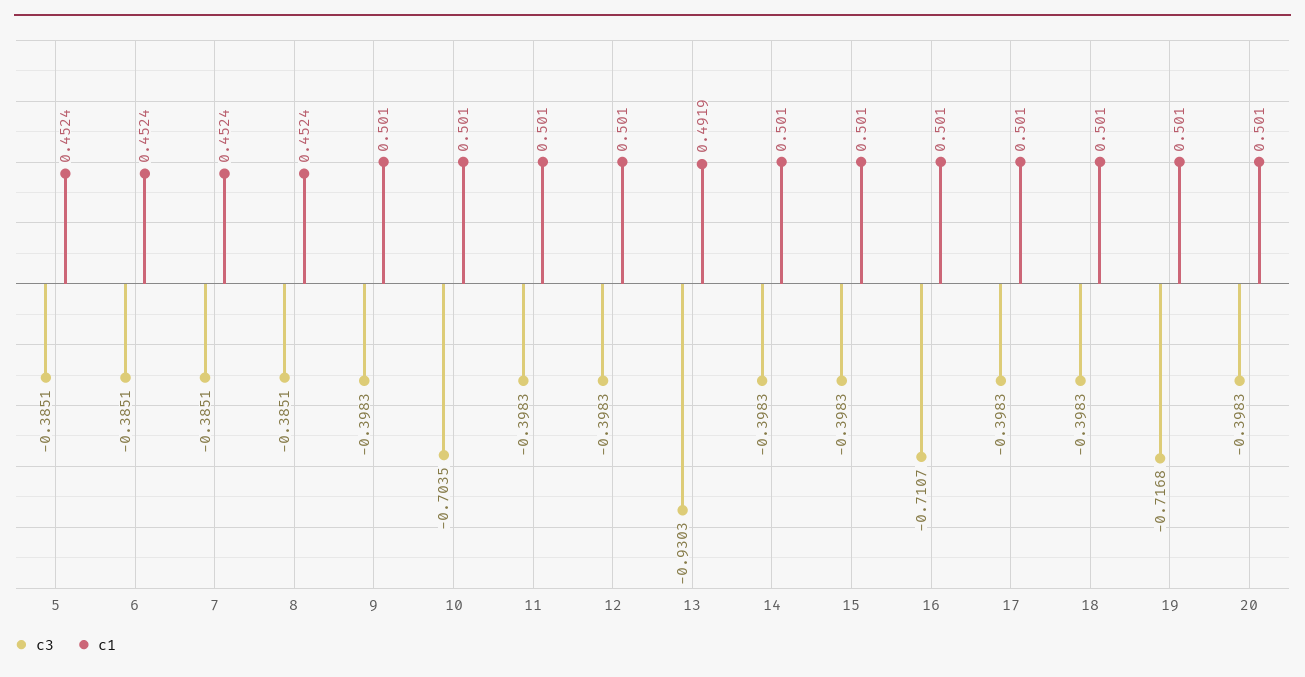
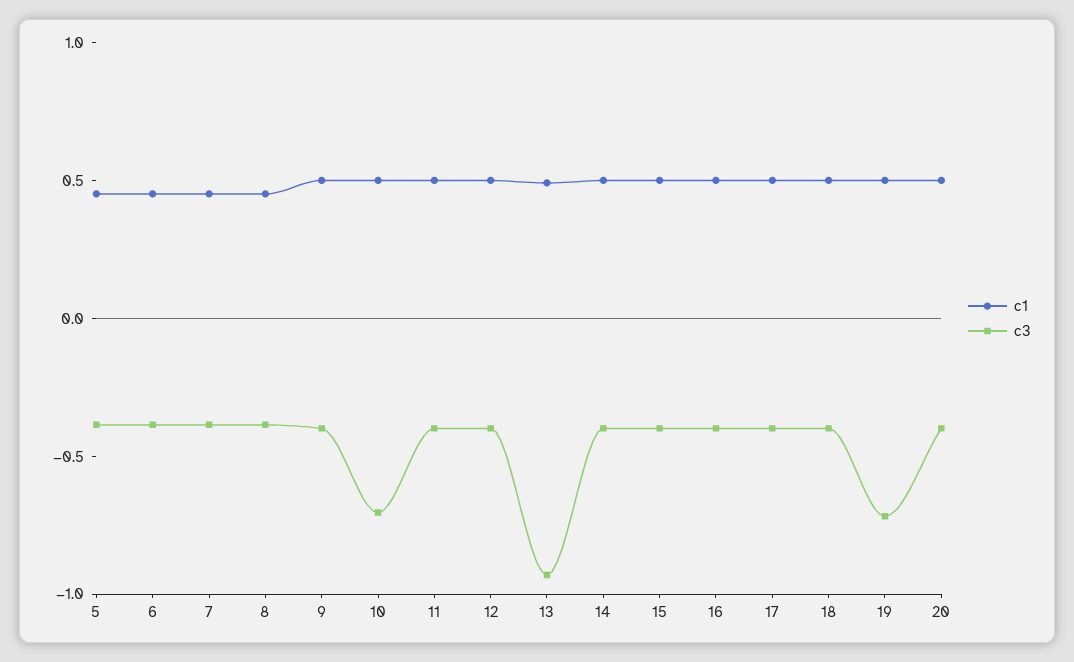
  {
    "c3": {
      "5": -0.3851,
      "6": -0.3851,
      "7": -0.3851,
      "8": -0.3851,
      "9": -0.3983,
      "10": -0.7035,
      "11": -0.3983,
      "12": -0.3983,
      "13": -0.9303,
      "14": -0.3983,
      "15": -0.3983,
-     "16": -0.7107,
+     "16": -0.4,
      "17": -0.3983,
      "18": -0.3983,
      "19": -0.7168,
      "20": -0.3983
    },
    "c1": {
      "5": 0.4524,
      "6": 0.4524,
      "7": 0.4524,
      "8": 0.4524,
      "9": 0.501,
      "10": 0.501,
      "11": 0.501,
      "12": 0.501,
      "13": 0.4919,
      "14": 0.501,
      "15": 0.501,
      "16": 0.501,
      "17": 0.501,
      "18": 0.501,
      "19": 0.501,
      "20": 0.501
    }
  }

